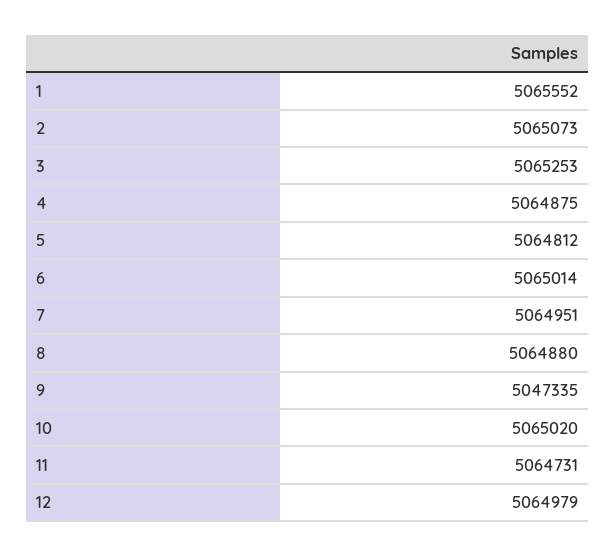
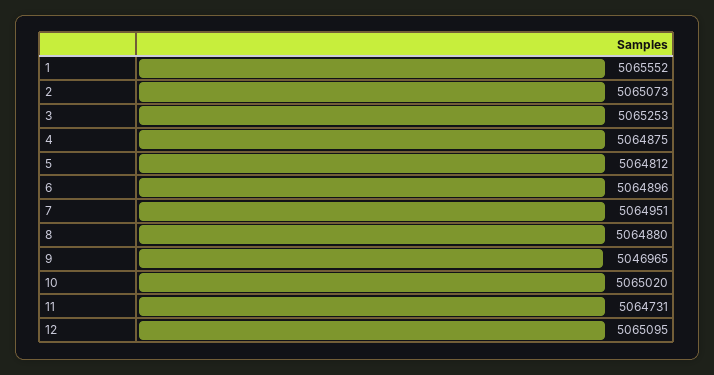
  {
    "1": 5065552,
    "2": 5065073,
    "3": 5065253,
    "4": 5064875,
    "5": 5064812,
-   "6": 5065014,
+   "6": 5064896,
    "7": 5064951,
    "8": 5064880,
-   "9": 5047335,
+   "9": 5046965,
    "10": 5065020,
    "11": 5064731,
-   "12": 5064979
+   "12": 5065095
  }

